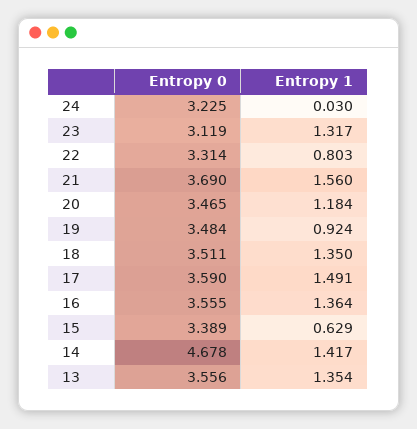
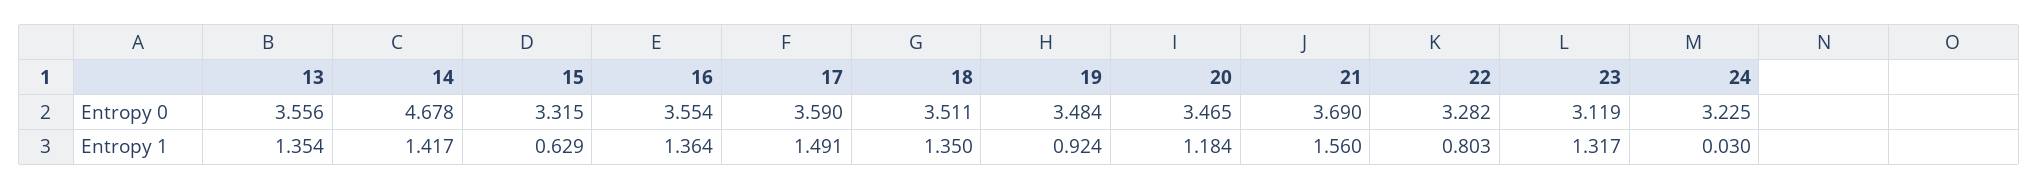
  {
    "Entropy 0": {
      "24": 3.225,
      "23": 3.119,
-     "22": 3.314,
+     "22": 3.282,
      "21": 3.69,
      "20": 3.465,
      "19": 3.484,
      "18": 3.511,
      "17": 3.59,
-     "16": 3.555,
+     "16": 3.554,
-     "15": 3.389,
+     "15": 3.315,
      "14": 4.678,
      "13": 3.556
    },
    "Entropy 1": {
      "24": 0.03,
      "23": 1.317,
      "22": 0.803,
      "21": 1.56,
      "20": 1.184,
      "19": 0.924,
      "18": 1.35,
      "17": 1.491,
      "16": 1.364,
      "15": 0.629,
      "14": 1.417,
      "13": 1.354
    }
  }

